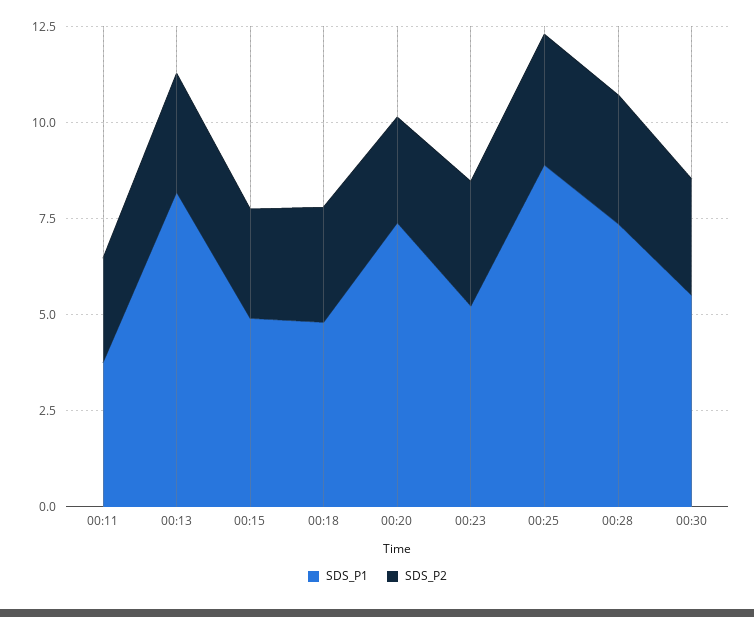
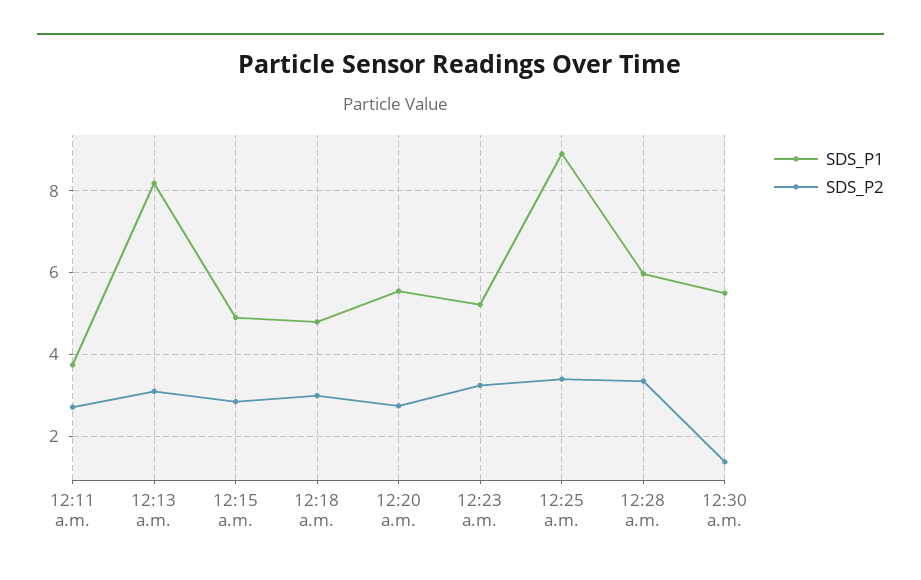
  {
    "SDS_P1": {
      "00:11": 3.8,
      "00:13": 8.2,
      "00:15": 5,
      "00:18": 4.8,
-     "00:20": 7.5,
+     "00:20": 5.6,
      "00:23": 5.2,
      "00:25": 9,
-     "00:28": 7.5,
+     "00:28": 6,
      "00:30": 5.6
    },
    "SDS_P2": {
      "00:11": 2.8,
      "00:13": 3.2,
      "00:15": 2.8,
      "00:18": 3,
      "00:20": 2.8,
      "00:23": 3.2,
      "00:25": 3.4,
      "00:28": 3.4,
-     "00:30": 3
+     "00:30": 1.4
    }
  }

